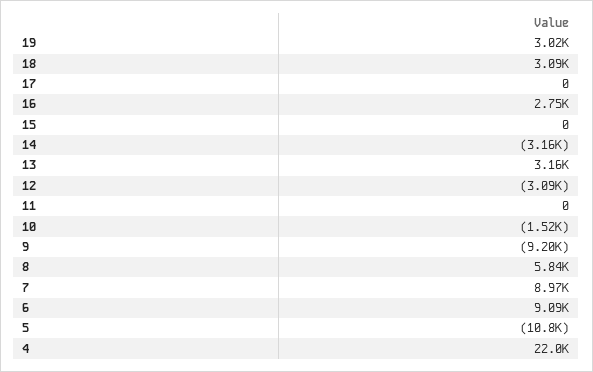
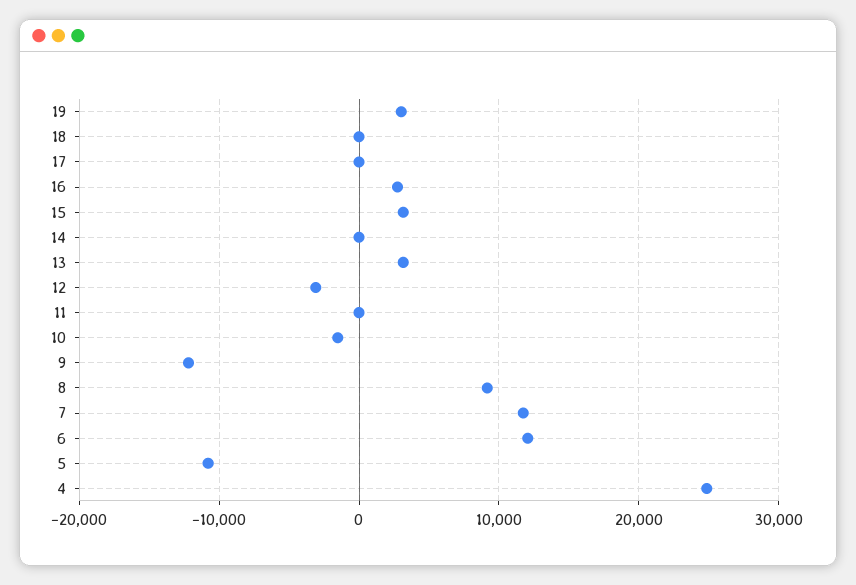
  {
    "19": 3020,
-   "18": 3090,
+   "18": 0,
    "17": 0,
    "16": 2750,
-   "15": 0,
+   "15": 3000,
-   "14": -3160,
+   "14": 0,
    "13": 3160,
    "12": -3090,
    "11": 0,
    "10": -1520,
-   "9": -9200,
+   "9": -12000,
-   "8": 5840,
+   "8": 9000,
-   "7": 8970,
+   "7": 12000,
-   "6": 9090,
+   "6": 12000,
    "5": -10800,
-   "4": 22000
+   "4": 25000
  }

